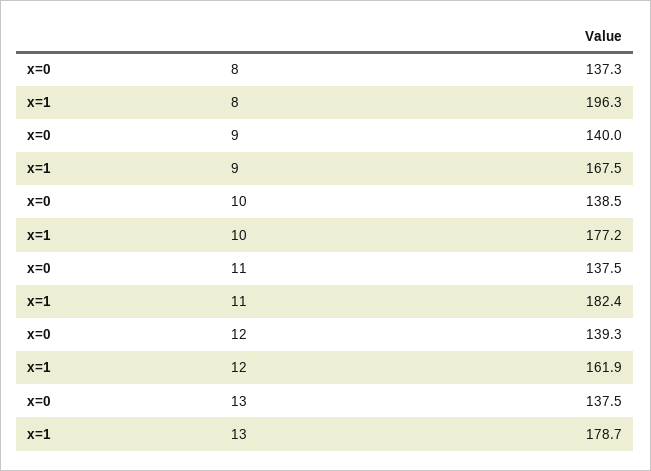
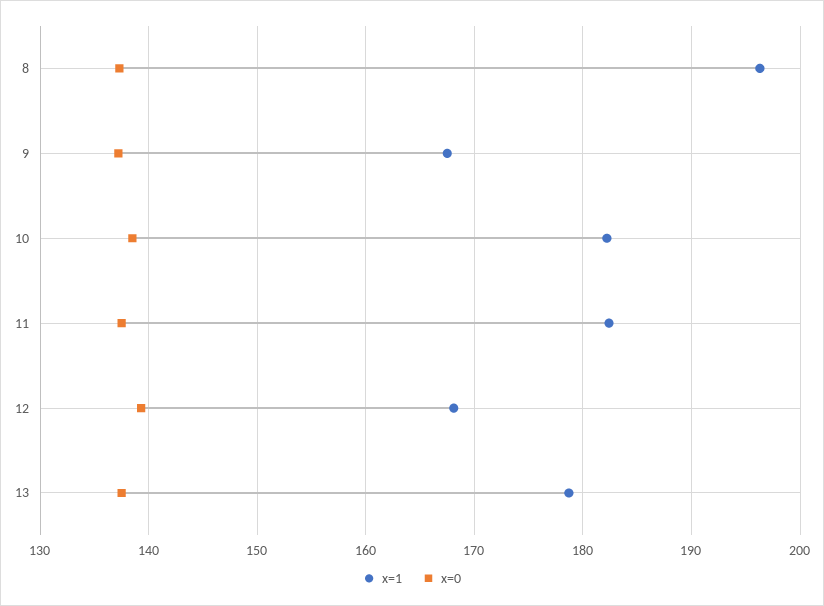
  {
    "x=0": {
      "8": 137.3,
-     "9": 140,
+     "9": 137,
      "10": 138.5,
      "11": 137.5,
      "12": 139.3,
      "13": 137.5
    },
    "x=1": {
      "8": 196.3,
      "9": 167.5,
-     "10": 177.2,
+     "10": 182,
      "11": 182.4,
-     "12": 161.9,
+     "12": 168,
      "13": 178.7
    }
  }

